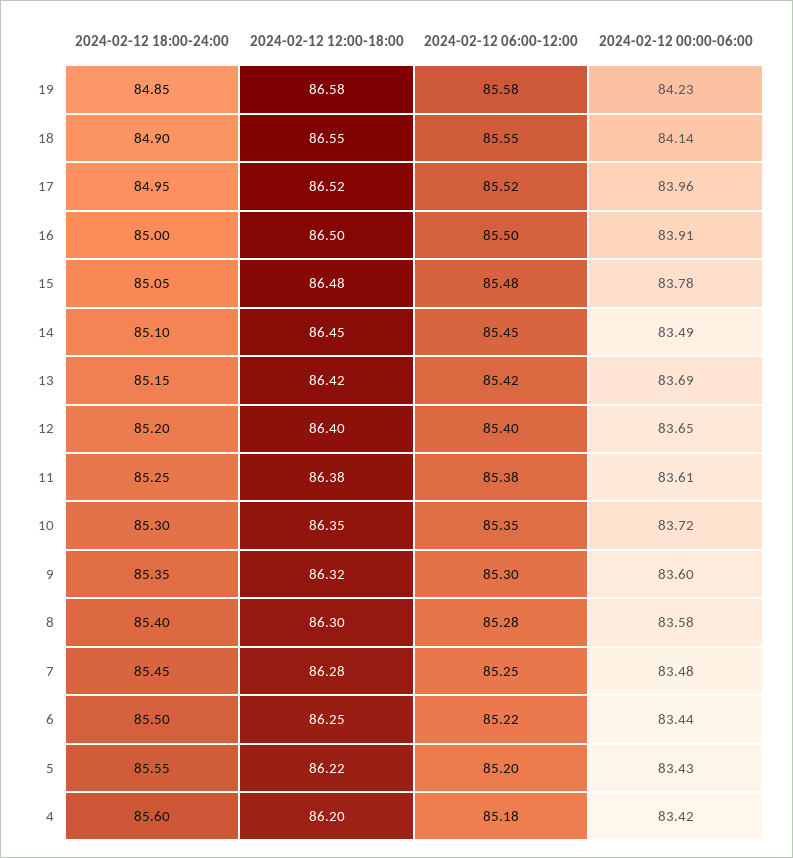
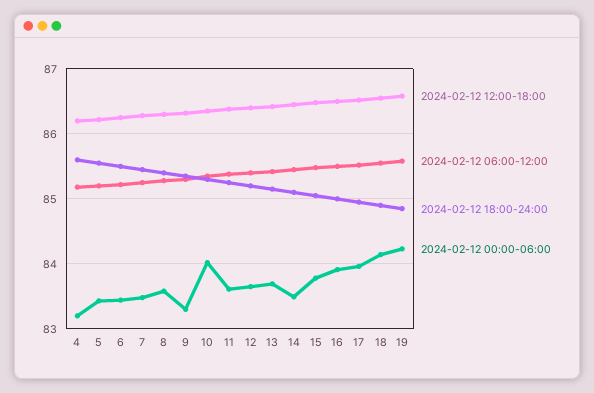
  {
    "2024-02-12 18:00-24:00": {
      "19": 84.85,
      "18": 84.9,
      "17": 84.95,
      "16": 85,
      "15": 85.05,
      "14": 85.1,
      "13": 85.15,
      "12": 85.2,
      "11": 85.25,
      "10": 85.3,
      "9": 85.35,
      "8": 85.4,
      "7": 85.45,
      "6": 85.5,
      "5": 85.55,
      "4": 85.6
    },
    "2024-02-12 12:00-18:00": {
      "19": 86.58,
      "18": 86.55,
      "17": 86.52,
      "16": 86.5,
      "15": 86.48,
      "14": 86.45,
      "13": 86.42,
      "12": 86.4,
      "11": 86.38,
      "10": 86.35,
      "9": 86.32,
      "8": 86.3,
      "7": 86.28,
      "6": 86.25,
      "5": 86.22,
      "4": 86.2
    },
    "2024-02-12 06:00-12:00": {
      "19": 85.58,
      "18": 85.55,
      "17": 85.52,
      "16": 85.5,
      "15": 85.48,
      "14": 85.45,
      "13": 85.42,
      "12": 85.4,
      "11": 85.38,
      "10": 85.35,
      "9": 85.3,
      "8": 85.28,
      "7": 85.25,
      "6": 85.22,
      "5": 85.2,
      "4": 85.18
    },
    "2024-02-12 00:00-06:00": {
      "19": 84.23,
      "18": 84.14,
      "17": 83.96,
      "16": 83.91,
      "15": 83.78,
      "14": 83.49,
      "13": 83.69,
      "12": 83.65,
      "11": 83.61,
-     "10": 83.72,
+     "10": 84,
-     "9": 83.6,
+     "9": 83.3,
      "8": 83.58,
      "7": 83.48,
      "6": 83.44,
      "5": 83.43,
-     "4": 83.42
+     "4": 83.2
    }
  }

